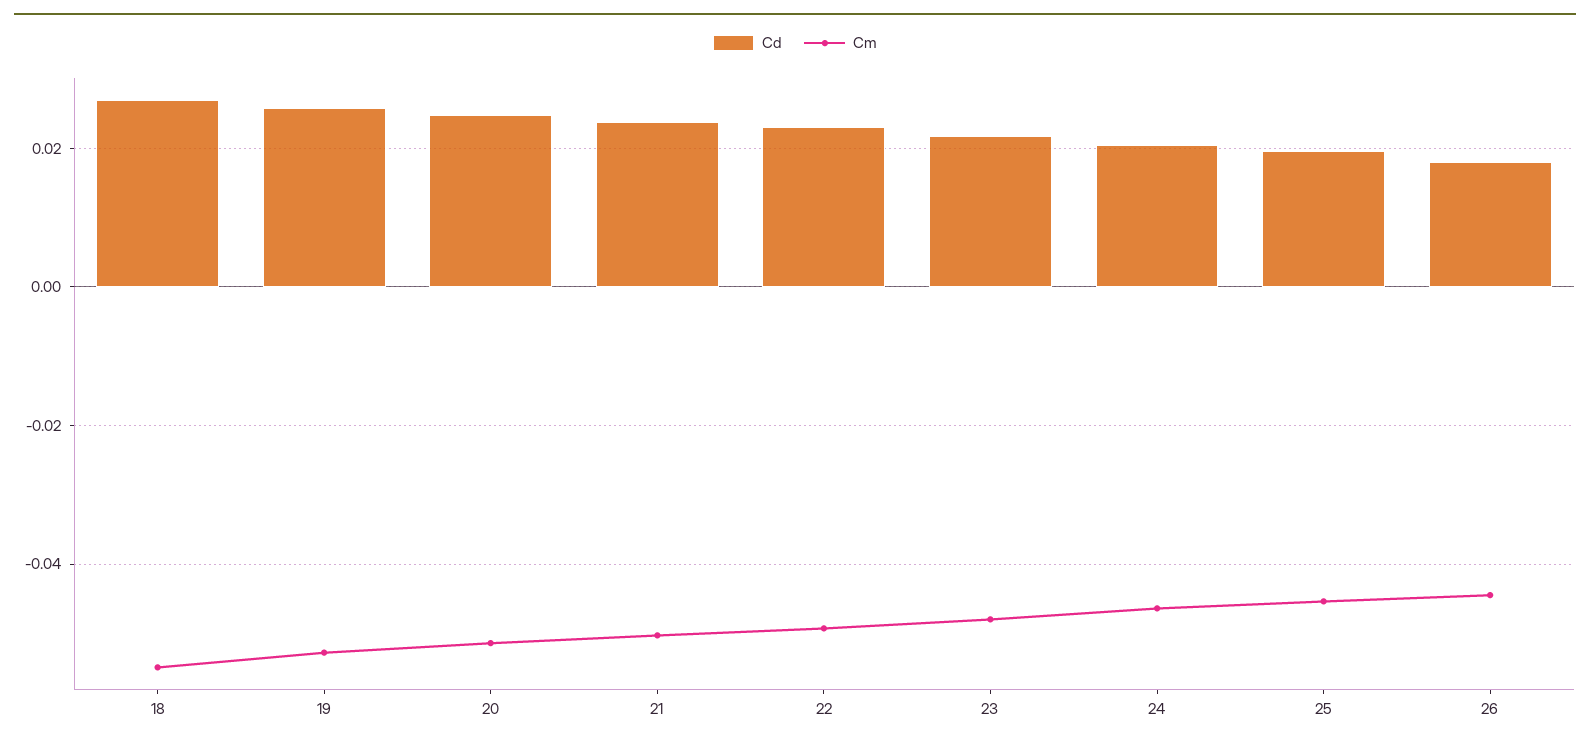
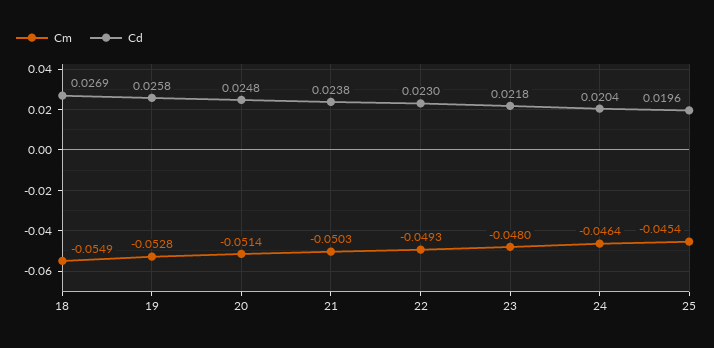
  {
    "Cd": {
      "18": 0.0269,
      "19": 0.0258,
      "20": 0.0248,
      "21": 0.0238,
      "22": 0.023,
      "23": 0.0218,
      "24": 0.0204,
-     "25": 0.0196,
+     "25": 0.0196
-     "26": 0.018
    },
    "Cm": {
      "18": -0.0549,
      "19": -0.0528,
      "20": -0.0514,
      "21": -0.0503,
      "22": -0.0493,
      "23": -0.048,
      "24": -0.0464,
-     "25": -0.0454,
+     "25": -0.0454
-     "26": -0.044
    }
  }

